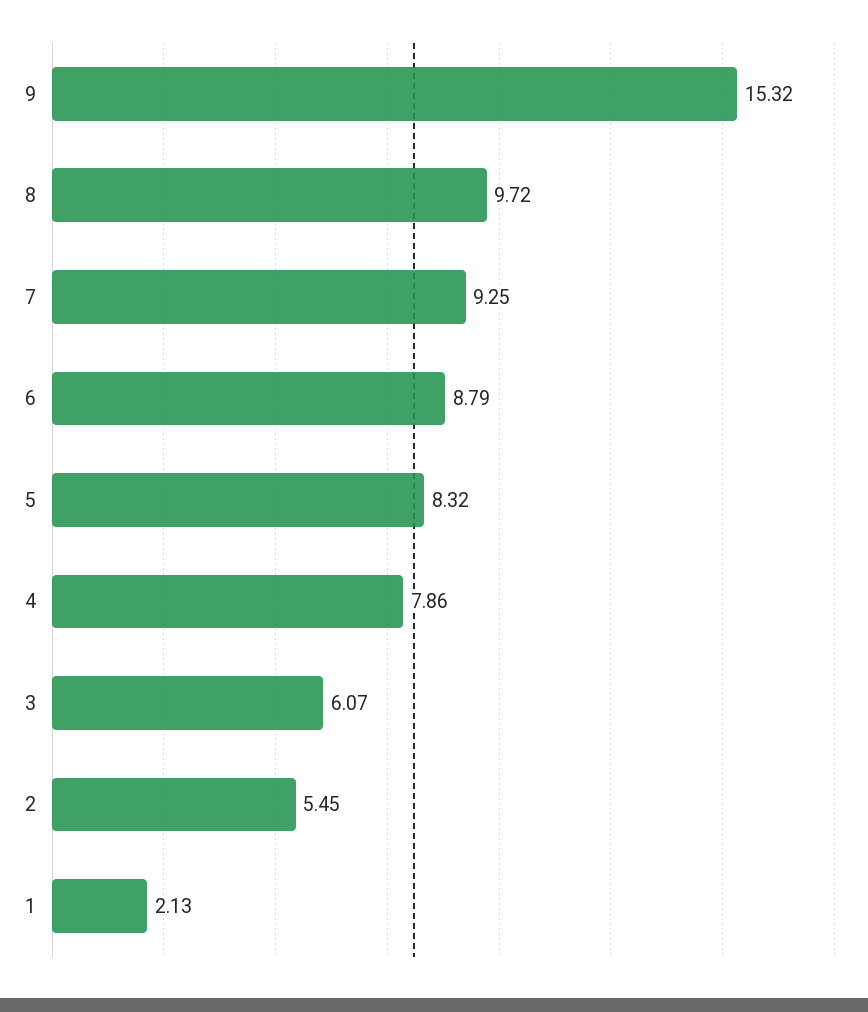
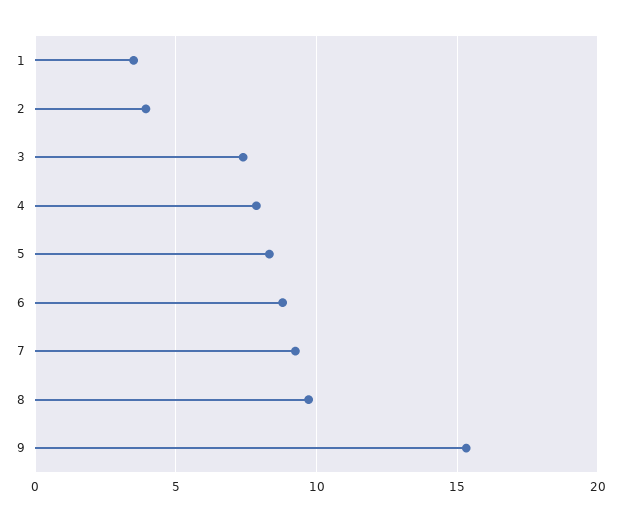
  {
    "9": 15.32,
    "8": 9.72,
    "7": 9.25,
    "6": 8.79,
    "5": 8.32,
    "4": 7.86,
-   "3": 6.07,
+   "3": 7.5,
-   "2": 5.45,
+   "2": 4,
-   "1": 2.13
+   "1": 3.5
  }

